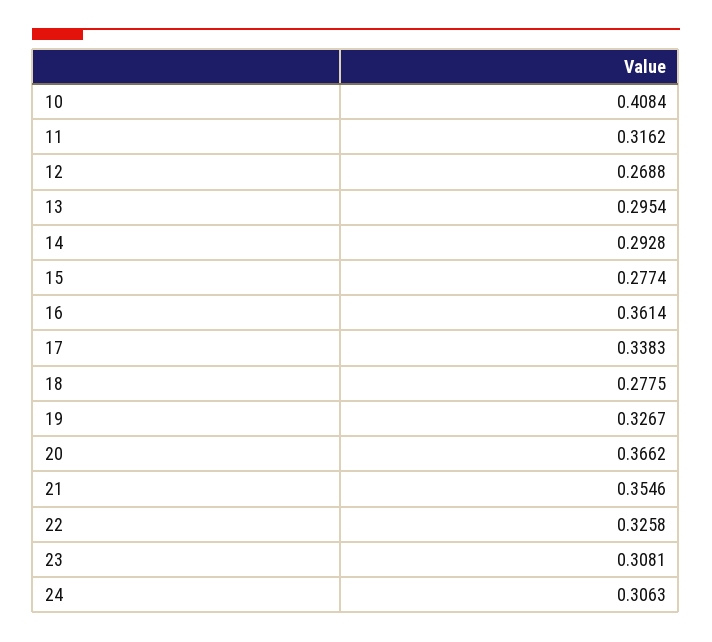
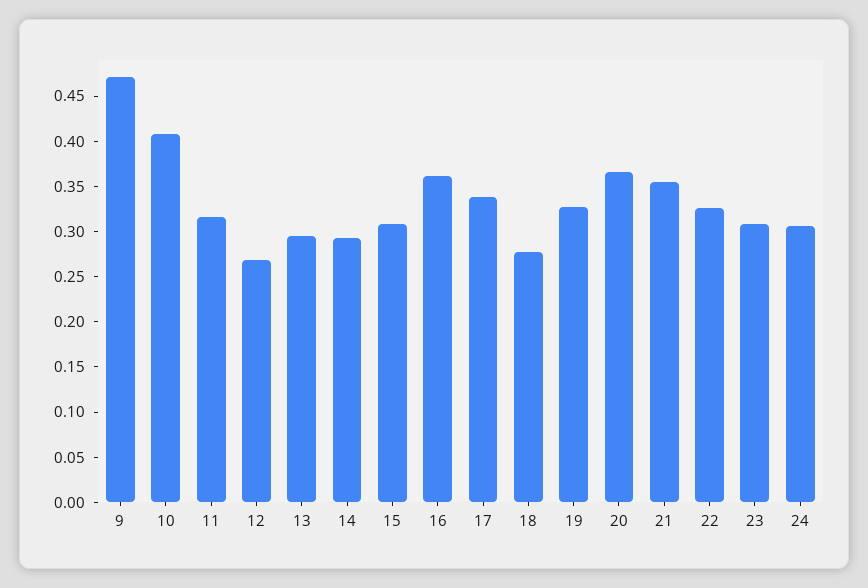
  {
    "10": 0.4084,
    "11": 0.3162,
    "12": 0.2688,
    "13": 0.2954,
    "14": 0.2928,
-   "15": 0.2774,
+   "15": 0.31,
    "16": 0.3614,
    "17": 0.3383,
    "18": 0.2775,
    "19": 0.3267,
    "20": 0.3662,
    "21": 0.3546,
    "22": 0.3258,
    "23": 0.3081,
-   "24": 0.3063
+   "24": 0.3063,
+   "9": 0.47
  }

